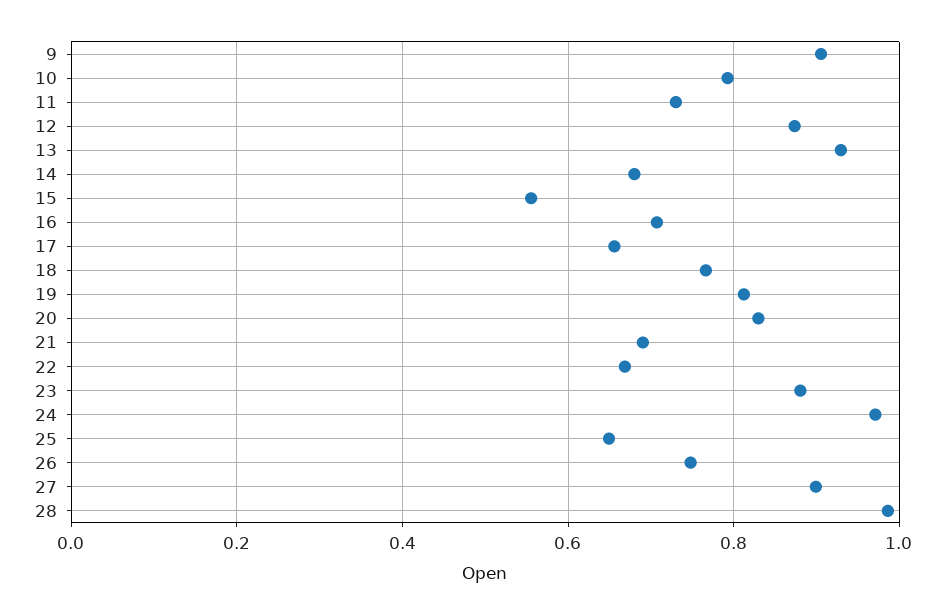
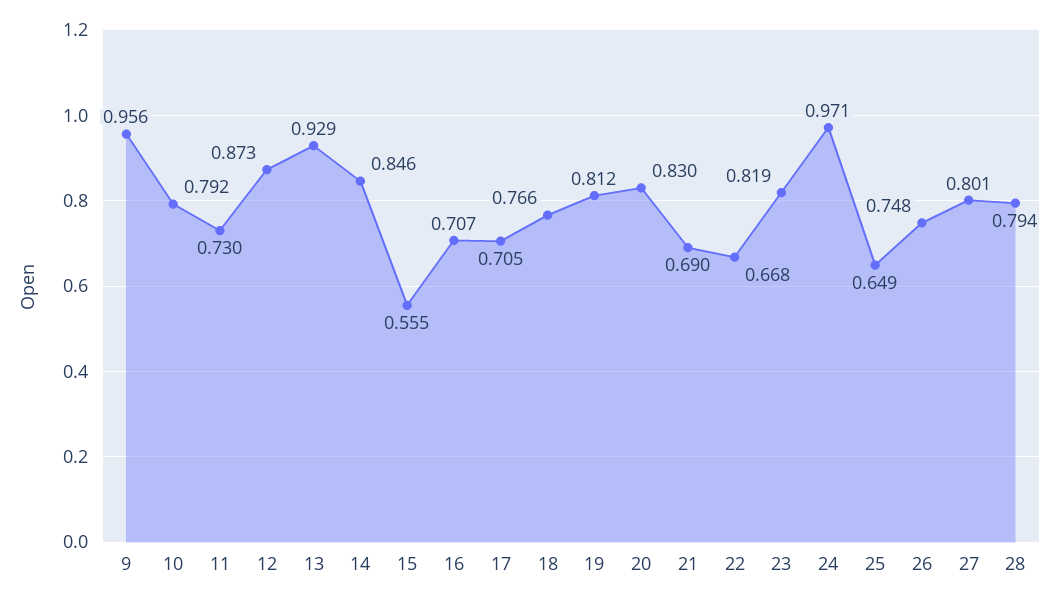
  {
-   "9": 0.9,
+   "9": 0.956,
    "10": 0.792,
    "11": 0.73,
    "12": 0.873,
    "13": 0.929,
-   "14": 0.68,
+   "14": 0.846,
    "15": 0.555,
    "16": 0.707,
-   "17": 0.66,
+   "17": 0.705,
    "18": 0.766,
    "19": 0.812,
    "20": 0.83,
    "21": 0.69,
    "22": 0.668,
-   "23": 0.88,
+   "23": 0.819,
    "24": 0.971,
    "25": 0.649,
    "26": 0.748,
-   "27": 0.9,
+   "27": 0.801,
-   "28": 0.98
+   "28": 0.794
  }

